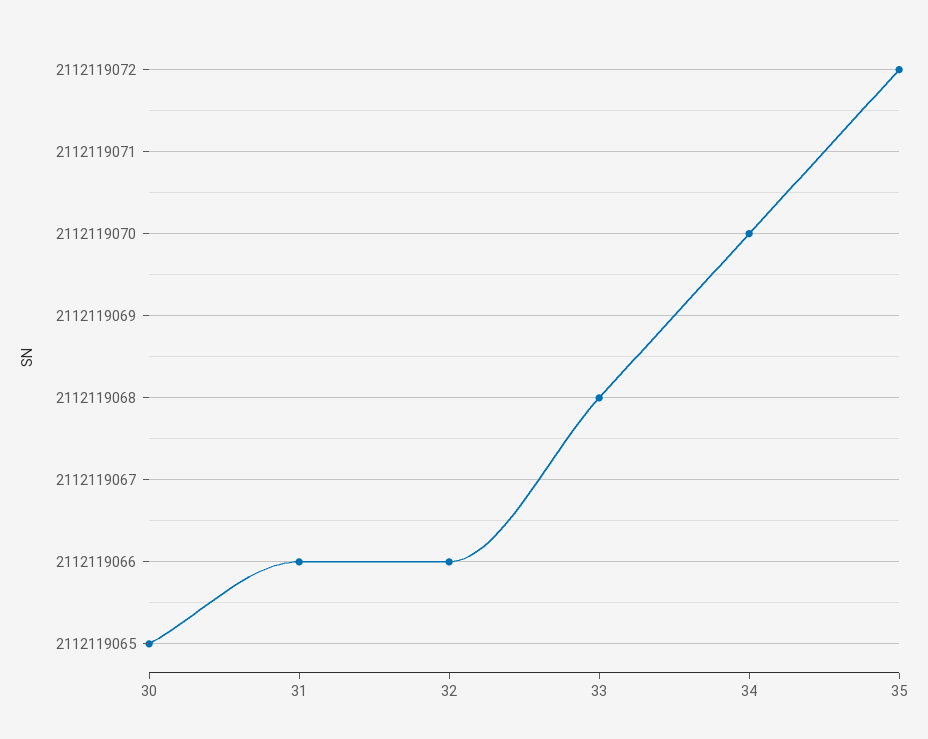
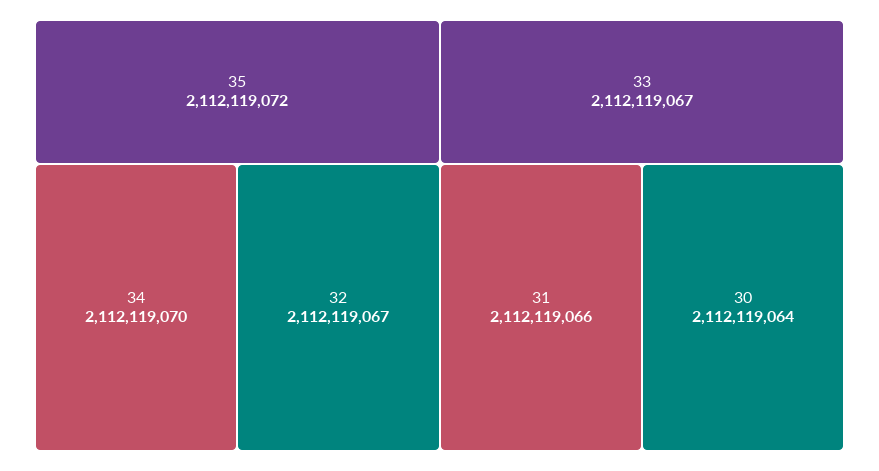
  {
-   "30": 2112119065,
+   "30": 2112119064,
    "31": 2112119066,
-   "32": 2112119066,
+   "32": 2112119067,
-   "33": 2112119068,
+   "33": 2112119067,
    "34": 2112119070,
    "35": 2112119072
  }

